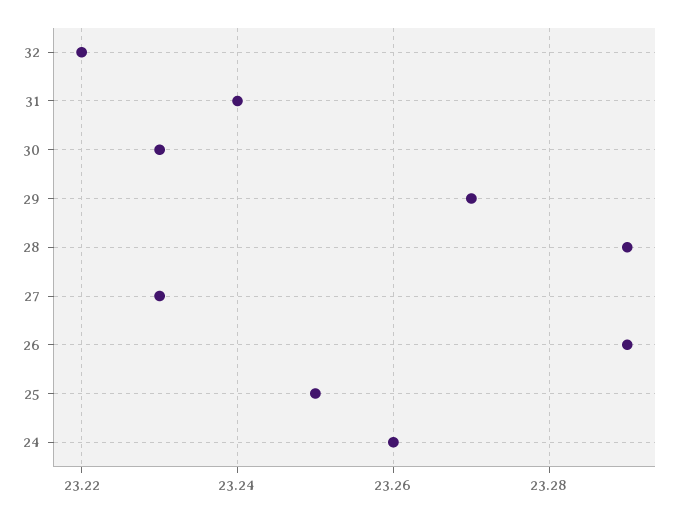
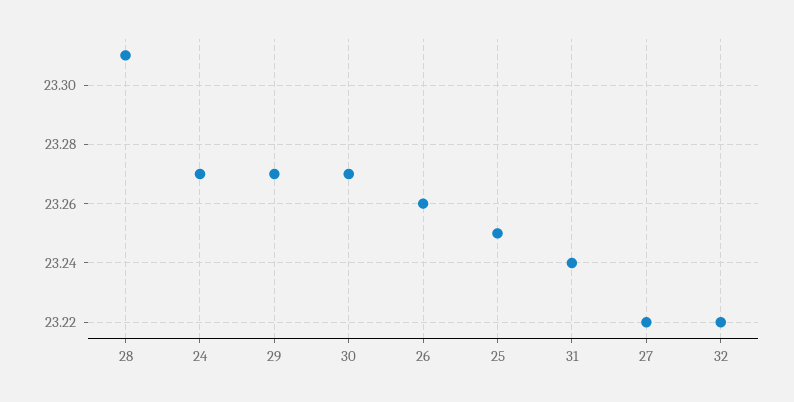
  {
    "32": 23.22,
    "31": 23.24,
-   "30": 23.23,
+   "30": 23.27,
    "29": 23.27,
-   "28": 23.29,
+   "28": 23.31,
-   "27": 23.23,
+   "27": 23.22,
-   "26": 23.29,
+   "26": 23.26,
    "25": 23.25,
-   "24": 23.26
+   "24": 23.27
  }

